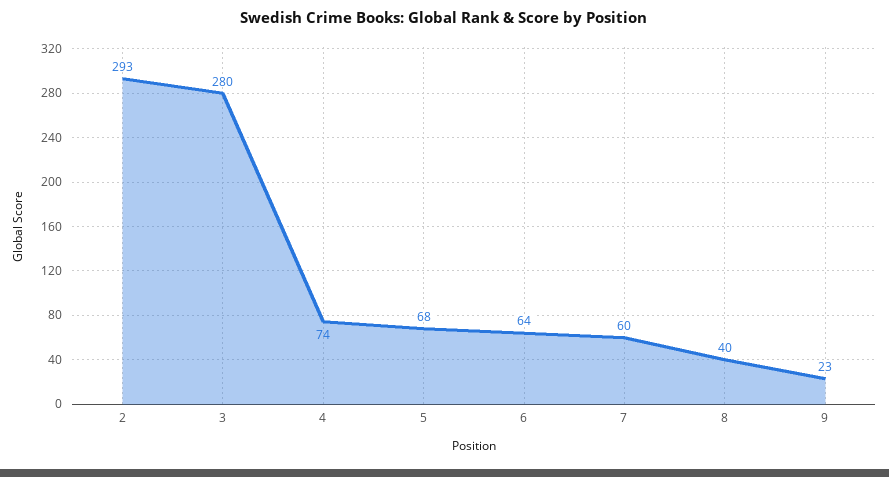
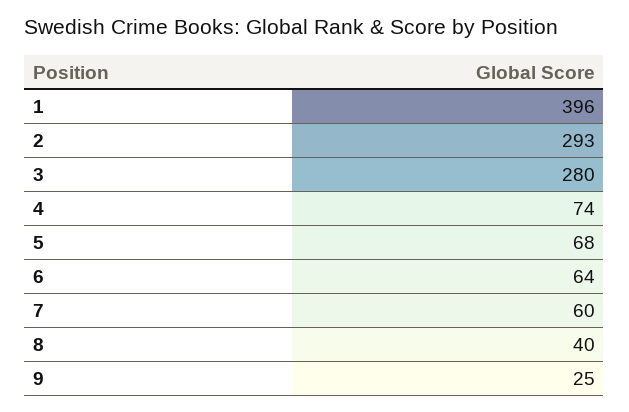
  {
    "2": 293,
    "3": 280,
    "4": 74,
    "5": 68,
    "6": 64,
    "7": 60,
    "8": 40,
-   "9": 23
+   "9": 25,
+   "1": 396
  }

